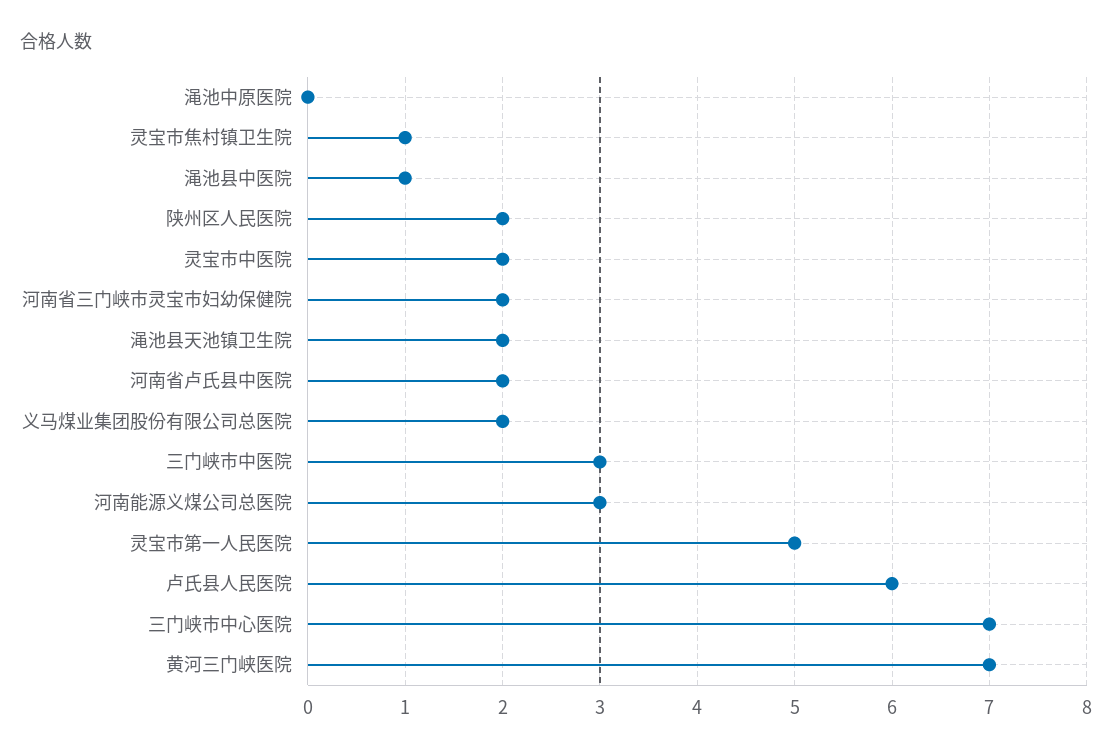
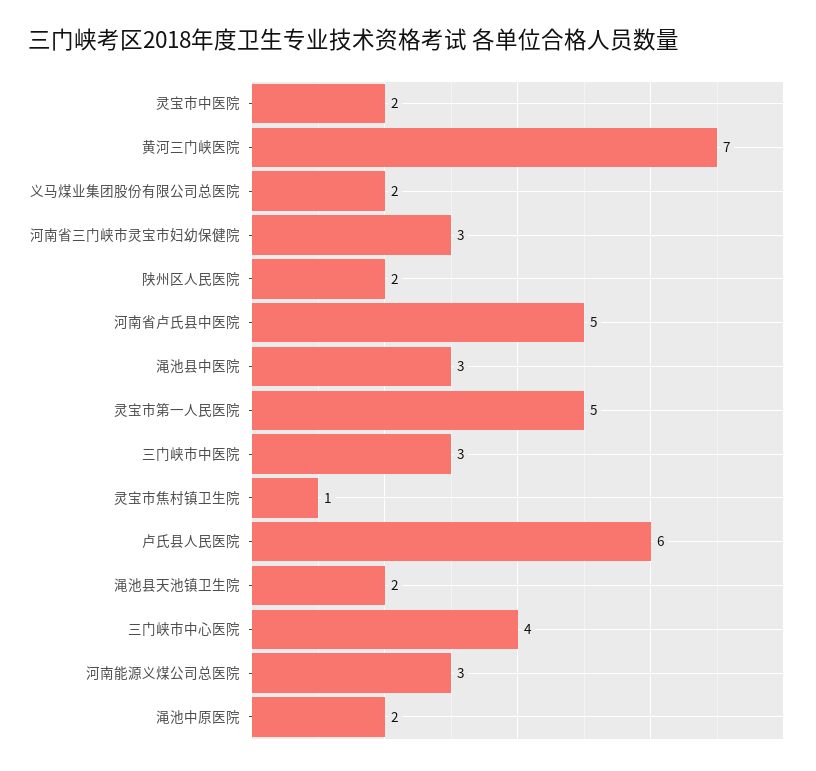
  {
-   "渑池中原医院": 0,
+   "渑池中原医院": 2,
    "灵宝市焦村镇卫生院": 1,
-   "渑池县中医院": 1,
+   "渑池县中医院": 3,
    "陕州区人民医院": 2,
    "灵宝市中医院": 2,
-   "河南省三门峡市灵宝市妇幼保健院": 2,
+   "河南省三门峡市灵宝市妇幼保健院": 3,
    "渑池县天池镇卫生院": 2,
-   "河南省卢氏县中医院": 2,
+   "河南省卢氏县中医院": 5,
    "义马煤业集团股份有限公司总医院": 2,
    "三门峡市中医院": 3,
    "河南能源义煤公司总医院": 3,
    "灵宝市第一人民医院": 5,
    "卢氏县人民医院": 6,
-   "三门峡市中心医院": 7,
+   "三门峡市中心医院": 4,
    "黄河三门峡医院": 7
  }

